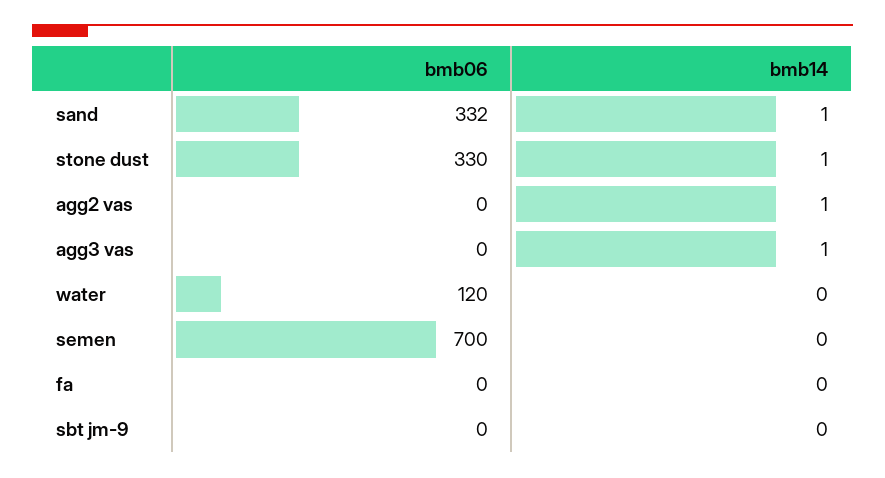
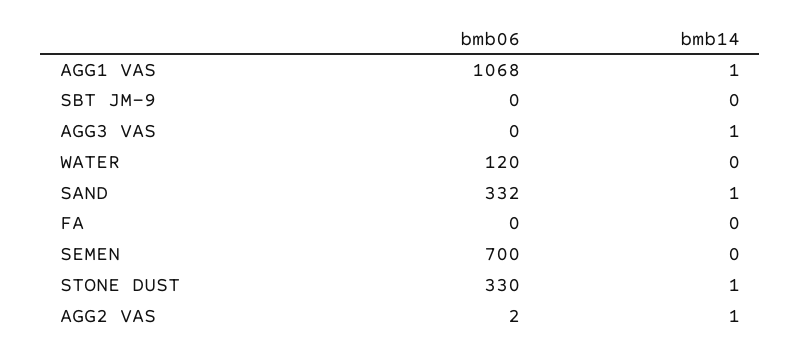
  {
    "bmb06": {
      "sand": 332,
      "stone dust": 330,
-     "agg2 vas": 0,
+     "agg2 vas": 2,
      "agg3 vas": 0,
      "water": 120,
      "semen": 700,
      "fa": 0,
-     "sbt jm-9": 0
+     "sbt jm-9": 0,
+     "AGG1 VAS": 1068
    },
    "bmb14": {
      "sand": 1,
      "stone dust": 1,
      "agg2 vas": 1,
      "agg3 vas": 1,
      "water": 0,
      "semen": 0,
      "fa": 0,
-     "sbt jm-9": 0
+     "sbt jm-9": 0,
+     "AGG1 VAS": 1
    }
  }

